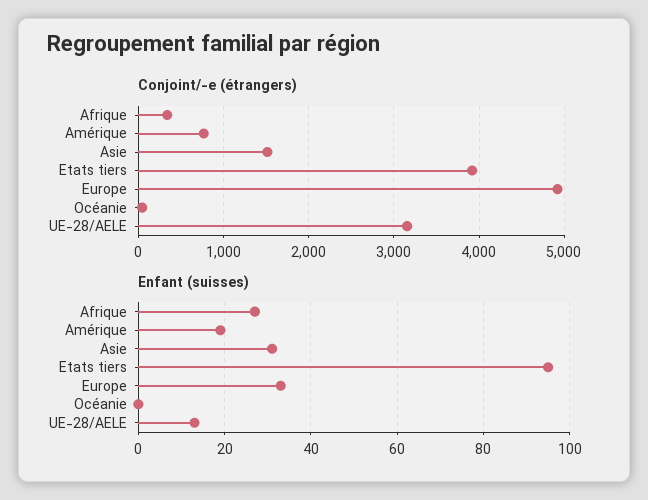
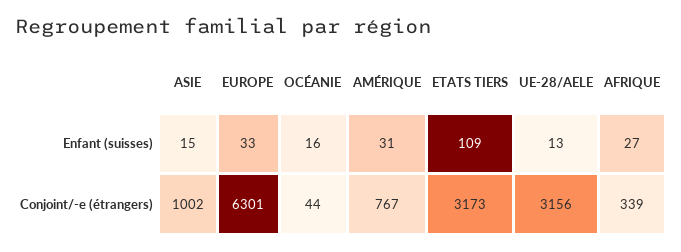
  {
    "Conjoint/-e (étrangers)": {
      "Afrique": 339,
      "Amérique": 767,
-     "Asie": 1500,
+     "Asie": 1002,
-     "Etats tiers": 3900,
+     "Etats tiers": 3173,
-     "Europe": 4900,
+     "Europe": 6301,
      "Océanie": 44,
      "UE-28/AELE": 3156
    },
    "Enfant (suisses)": {
      "Afrique": 27,
-     "Amérique": 20,
+     "Amérique": 31,
-     "Asie": 30,
+     "Asie": 15,
-     "Etats tiers": 95,
+     "Etats tiers": 109,
      "Europe": 33,
-     "Océanie": 0,
+     "Océanie": 16,
      "UE-28/AELE": 13
    }
  }

